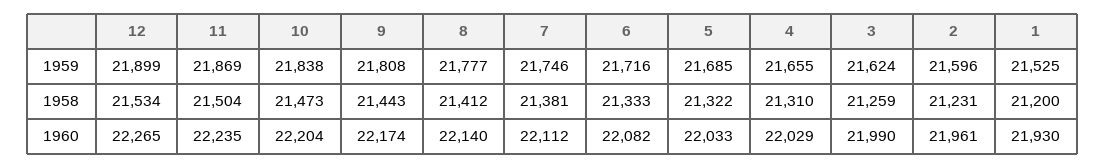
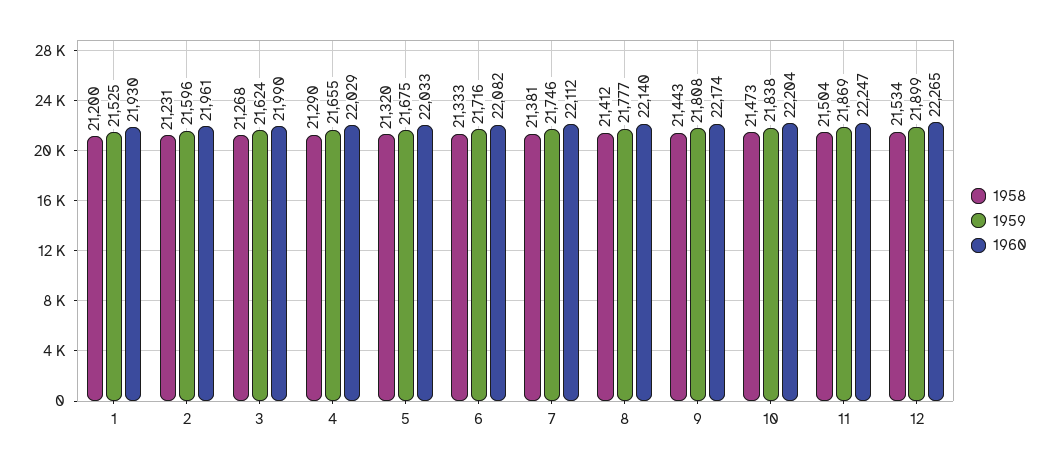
  {
    "1959": {
      "12": 21899,
      "11": 21869,
      "10": 21838,
      "9": 21808,
      "8": 21777,
      "7": 21746,
      "6": 21716,
-     "5": 21685,
+     "5": 21675,
      "4": 21655,
      "3": 21624,
      "2": 21596,
      "1": 21525
    },
    "1958": {
      "12": 21534,
      "11": 21504,
      "10": 21473,
      "9": 21443,
      "8": 21412,
      "7": 21381,
      "6": 21333,
-     "5": 21322,
+     "5": 21320,
-     "4": 21310,
+     "4": 21290,
-     "3": 21259,
+     "3": 21268,
      "2": 21231,
      "1": 21200
    },
    "1960": {
      "12": 22265,
-     "11": 22235,
+     "11": 22247,
      "10": 22204,
      "9": 22174,
      "8": 22140,
      "7": 22112,
      "6": 22082,
      "5": 22033,
      "4": 22029,
      "3": 21990,
      "2": 21961,
      "1": 21930
    }
  }

